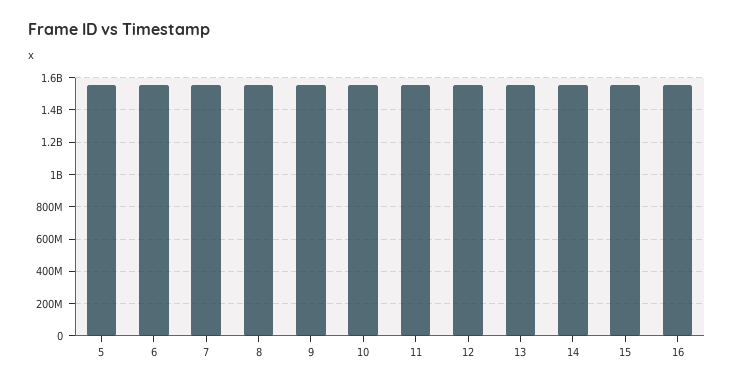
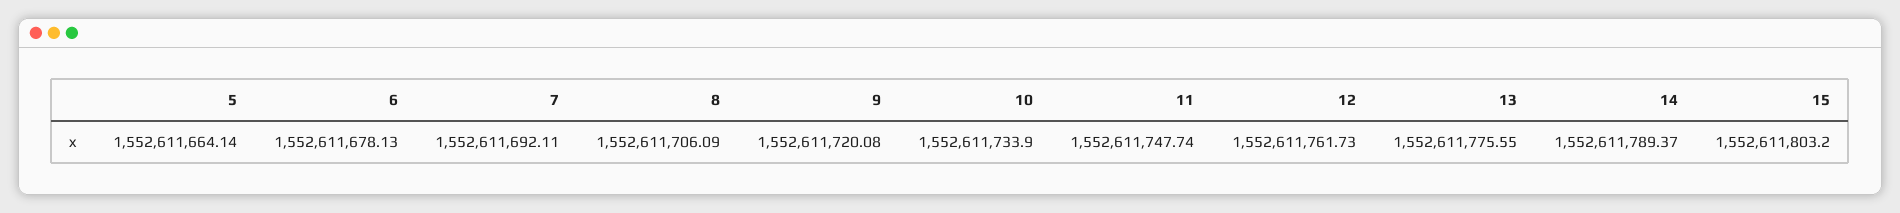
  {
    "5": 1552611664.14,
    "6": 1552611678.13,
    "7": 1552611692.11,
    "8": 1552611706.09,
    "9": 1552611720.08,
    "10": 1552611733.9,
    "11": 1552611747.74,
    "12": 1552611761.73,
    "13": 1552611775.55,
    "14": 1552611789.37,
-   "15": 1552611803.2,
+   "15": 1552611803.2
-   "16": 1550000000
  }

